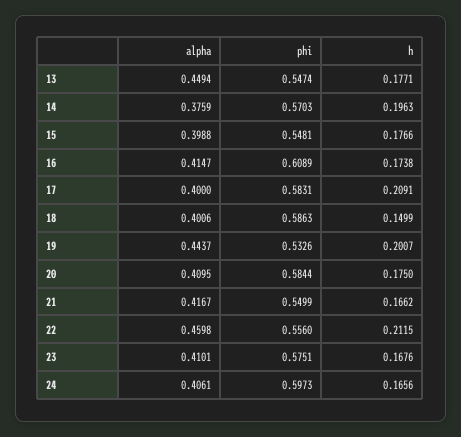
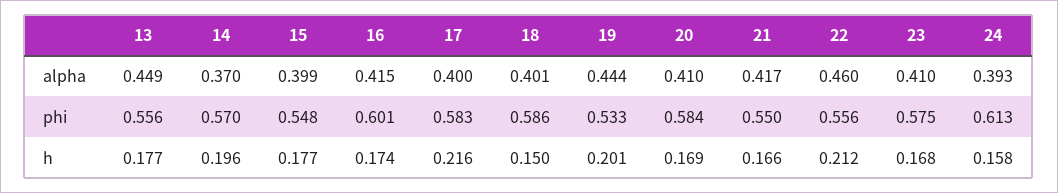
  {
    "alpha": {
      "13": 0.4494,
-     "14": 0.3759,
+     "14": 0.37,
      "15": 0.3988,
      "16": 0.4147,
      "17": 0.4,
      "18": 0.4006,
      "19": 0.4437,
      "20": 0.4095,
      "21": 0.4167,
      "22": 0.4598,
      "23": 0.4101,
-     "24": 0.4061
+     "24": 0.393
    },
    "phi": {
-     "13": 0.5474,
+     "13": 0.556,
      "14": 0.5703,
      "15": 0.5481,
-     "16": 0.6089,
+     "16": 0.601,
      "17": 0.5831,
      "18": 0.5863,
      "19": 0.5326,
      "20": 0.5844,
      "21": 0.5499,
      "22": 0.556,
      "23": 0.5751,
-     "24": 0.5973
+     "24": 0.613
    },
    "h": {
      "13": 0.1771,
      "14": 0.1963,
      "15": 0.1766,
      "16": 0.1738,
-     "17": 0.2091,
+     "17": 0.216,
      "18": 0.1499,
      "19": 0.2007,
-     "20": 0.175,
+     "20": 0.169,
      "21": 0.1662,
      "22": 0.2115,
      "23": 0.1676,
-     "24": 0.1656
+     "24": 0.158
    }
  }

